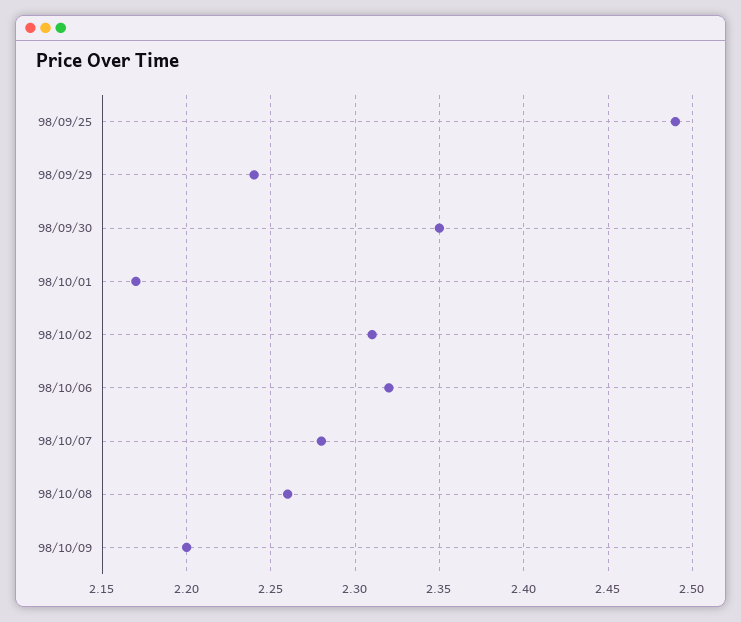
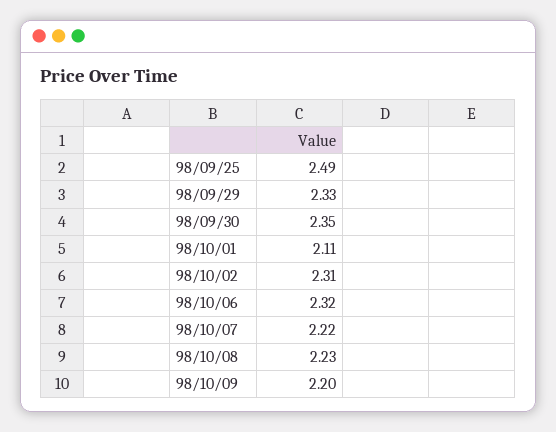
  {
    "98/09/25": 2.49,
-   "98/09/29": 2.24,
+   "98/09/29": 2.33,
    "98/09/30": 2.35,
-   "98/10/01": 2.17,
+   "98/10/01": 2.11,
    "98/10/02": 2.31,
    "98/10/06": 2.32,
-   "98/10/07": 2.28,
+   "98/10/07": 2.22,
-   "98/10/08": 2.26,
+   "98/10/08": 2.23,
    "98/10/09": 2.2
  }

